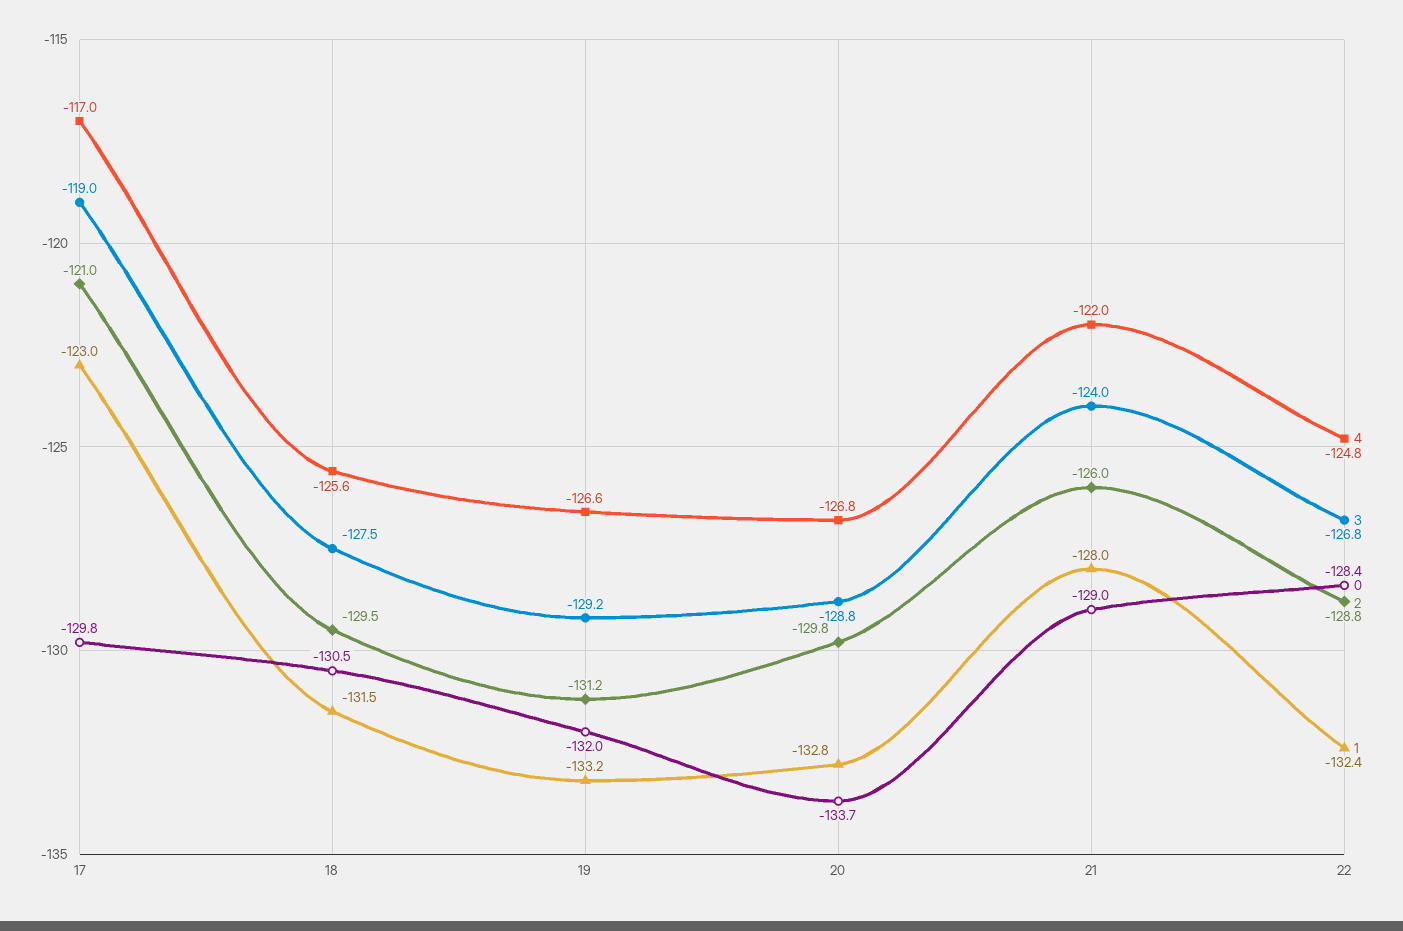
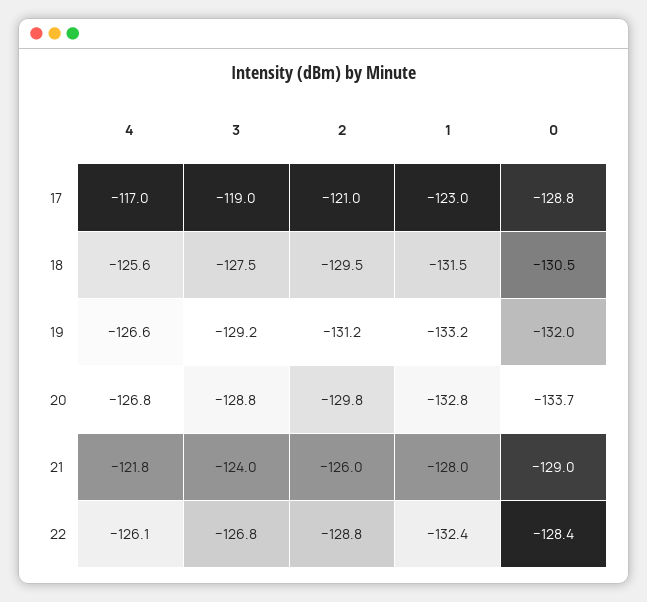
  {
    "4": {
      "17": -117,
      "18": -125.6,
      "19": -126.6,
      "20": -126.8,
-     "21": -122,
+     "21": -121.8,
-     "22": -124.8
+     "22": -126.1
    },
    "3": {
      "17": -119,
      "18": -127.5,
      "19": -129.2,
      "20": -128.8,
      "21": -124,
      "22": -126.8
    },
    "0": {
-     "17": -129.8,
+     "17": -128.8,
      "18": -130.5,
      "19": -132,
      "20": -133.7,
      "21": -129,
      "22": -128.4
    },
    "2": {
      "17": -121,
      "18": -129.5,
      "19": -131.2,
      "20": -129.8,
      "21": -126,
      "22": -128.8
    },
    "1": {
      "17": -123,
      "18": -131.5,
      "19": -133.2,
      "20": -132.8,
      "21": -128,
      "22": -132.4
    }
  }

